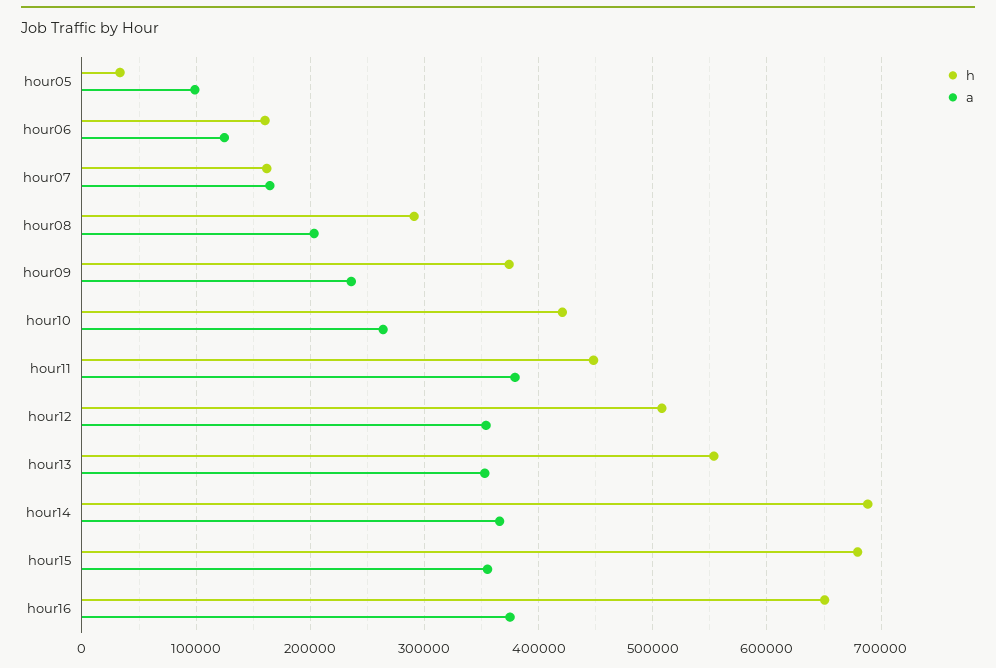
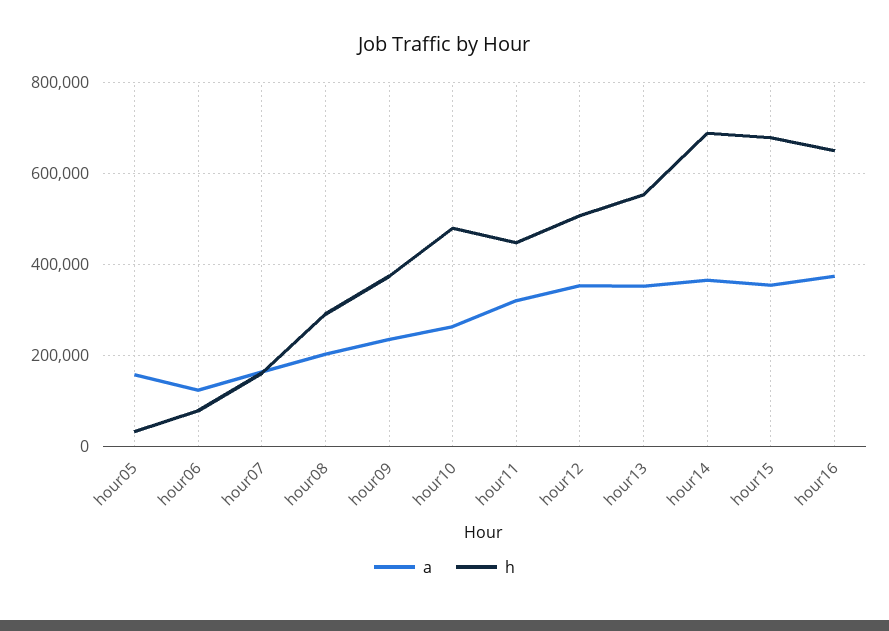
  {
    "h": {
      "hour05": 30000,
-     "hour06": 160000,
+     "hour06": 80000,
      "hour07": 160000,
      "hour08": 290000,
      "hour09": 370000,
-     "hour10": 420000,
+     "hour10": 480000,
      "hour11": 450000,
      "hour12": 510000,
      "hour13": 550000,
      "hour14": 690000,
      "hour15": 680000,
      "hour16": 650000
    },
    "a": {
-     "hour05": 100000,
+     "hour05": 160000,
      "hour06": 120000,
      "hour07": 160000,
      "hour08": 200000,
      "hour09": 240000,
      "hour10": 260000,
-     "hour11": 380000,
+     "hour11": 320000,
      "hour12": 350000,
      "hour13": 350000,
      "hour14": 370000,
      "hour15": 360000,
      "hour16": 370000
    }
  }

